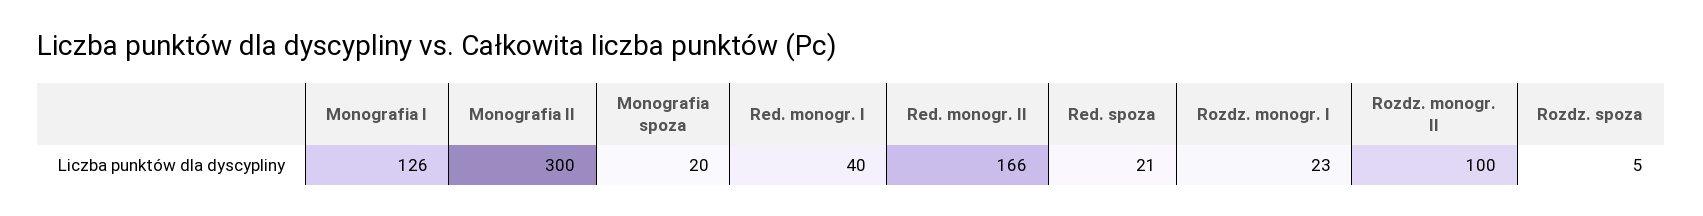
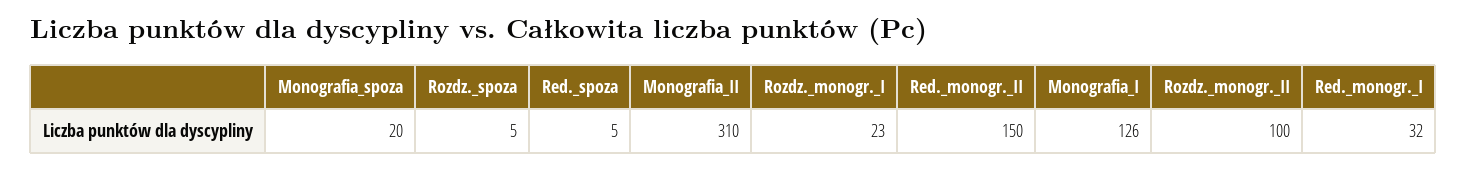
  {
    "Monografia I": 126,
-   "Monografia II": 300,
+   "Monografia II": 310,
    "Monografia spoza": 20,
-   "Red. monogr. I": 40,
+   "Red. monogr. I": 32,
-   "Red. monogr. II": 166,
+   "Red. monogr. II": 150,
-   "Red. spoza": 21,
+   "Red. spoza": 5,
    "Rozdz. monogr. I": 23,
    "Rozdz. monogr. II": 100,
    "Rozdz. spoza": 5
  }

